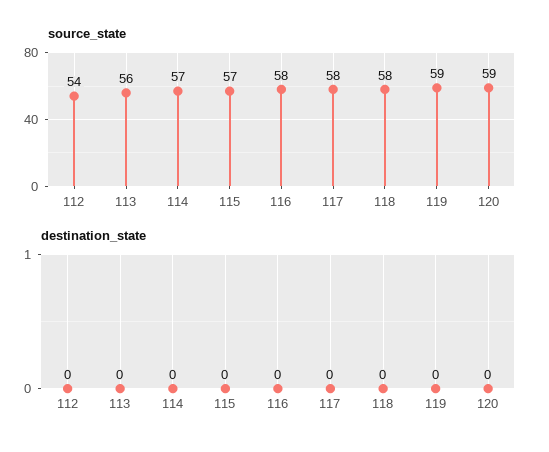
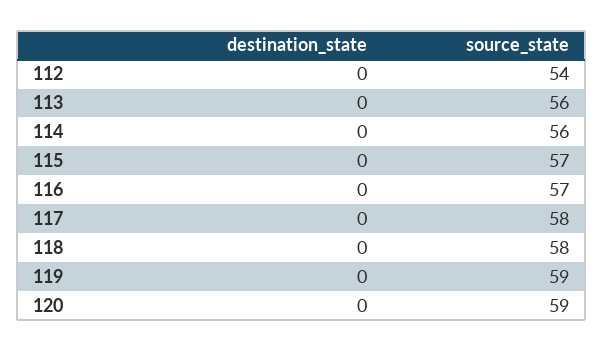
  {
    "source_state": {
      "112": 54,
      "113": 56,
-     "114": 57,
+     "114": 56,
      "115": 57,
-     "116": 58,
+     "116": 57,
      "117": 58,
      "118": 58,
      "119": 59,
      "120": 59
    },
    "destination_state": {
      "112": 0,
      "113": 0,
      "114": 0,
      "115": 0,
      "116": 0,
      "117": 0,
      "118": 0,
      "119": 0,
      "120": 0
    }
  }

